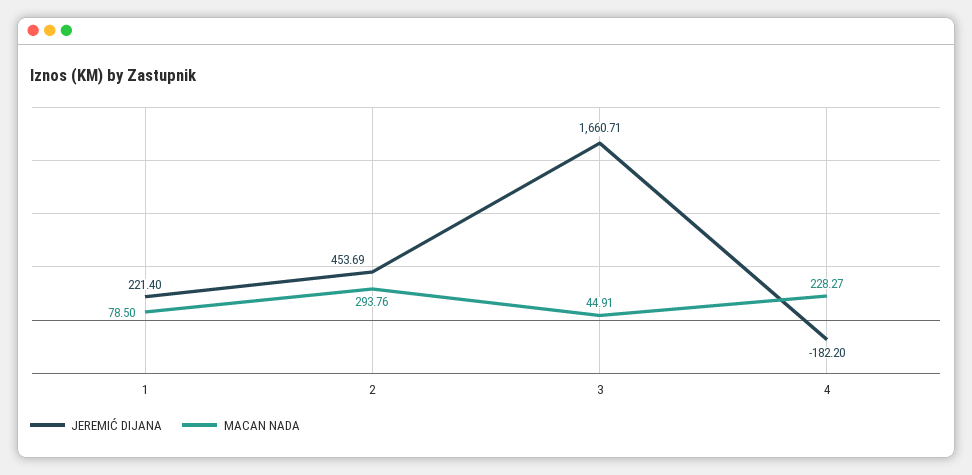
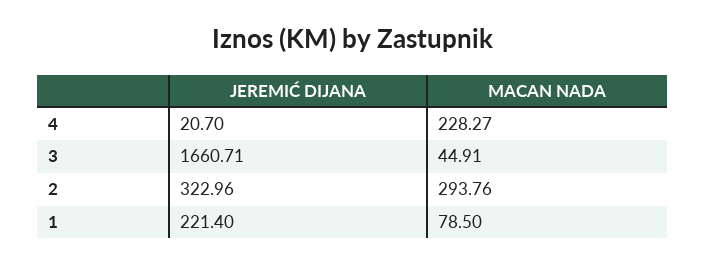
  {
    "JEREMIĆ DIJANA": {
      "1": 221.4,
-     "2": 453.69,
+     "2": 322.96,
      "3": 1660.71,
-     "4": -182.2
+     "4": 20.7
    },
    "MACAN NADA": {
      "1": 78.5,
      "2": 293.76,
      "3": 44.91,
      "4": 228.27
    }
  }

